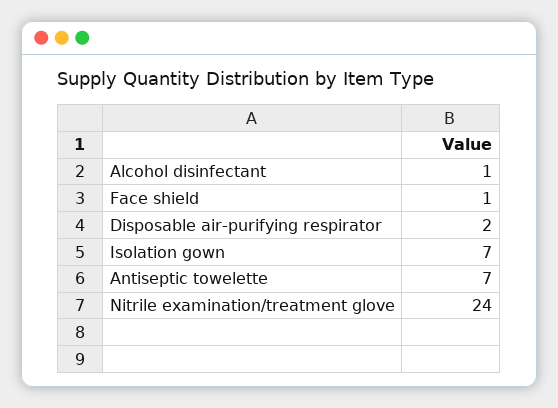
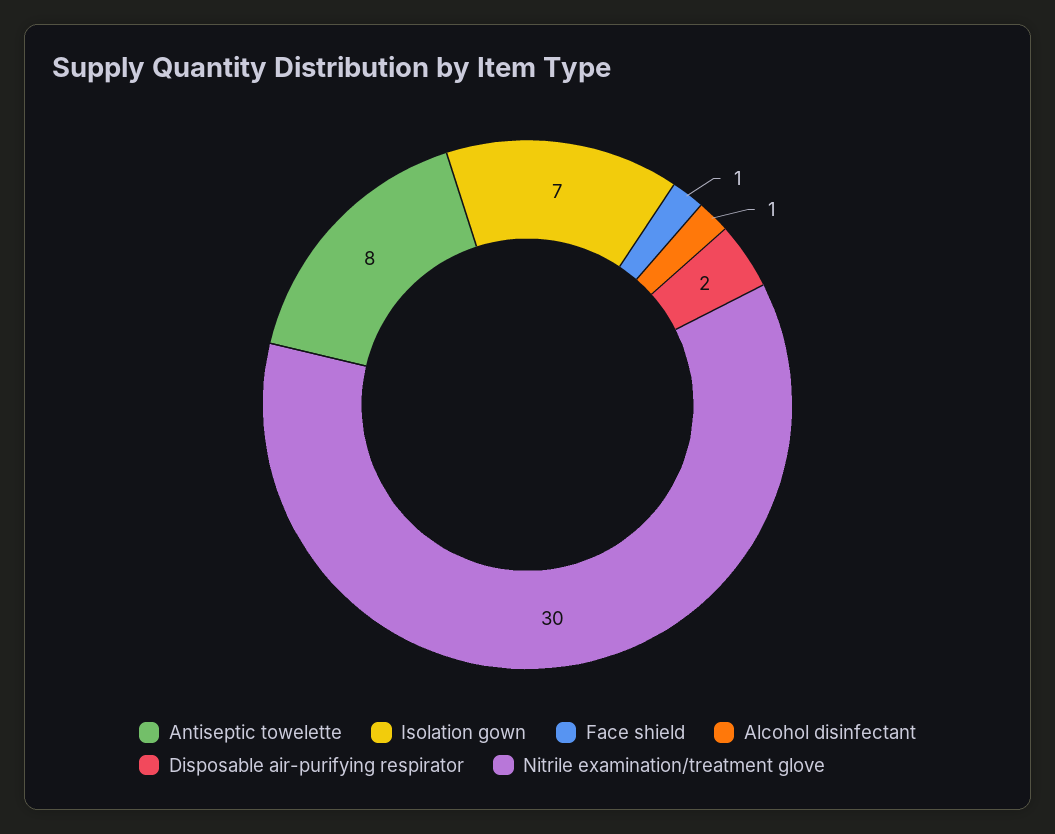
  {
    "Alcohol disinfectant": 1,
    "Face shield": 1,
    "Disposable air-purifying respirator": 2,
    "Isolation gown": 7,
-   "Antiseptic towelette": 7,
+   "Antiseptic towelette": 8,
-   "Nitrile examination/treatment glove": 24
+   "Nitrile examination/treatment glove": 30
  }

